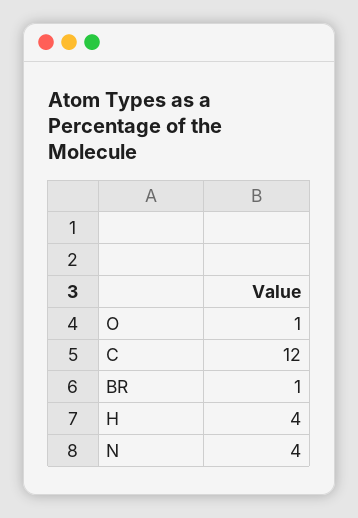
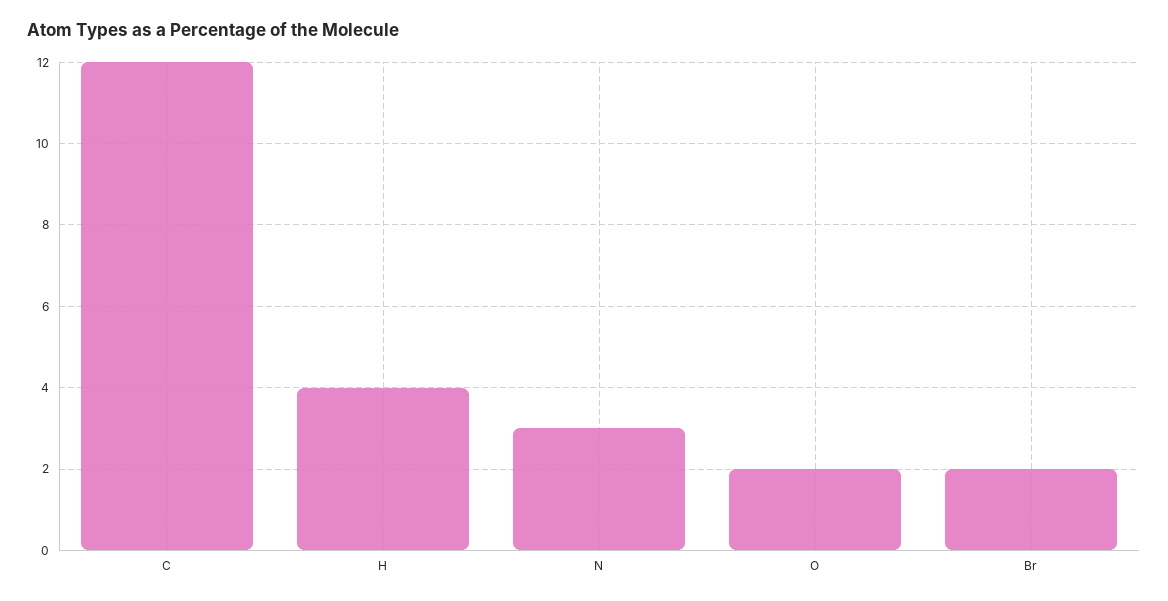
  {
-   "O": 1,
+   "O": 2,
    "C": 12,
-   "BR": 1,
+   "BR": 2,
    "H": 4,
-   "N": 4
+   "N": 3
  }

